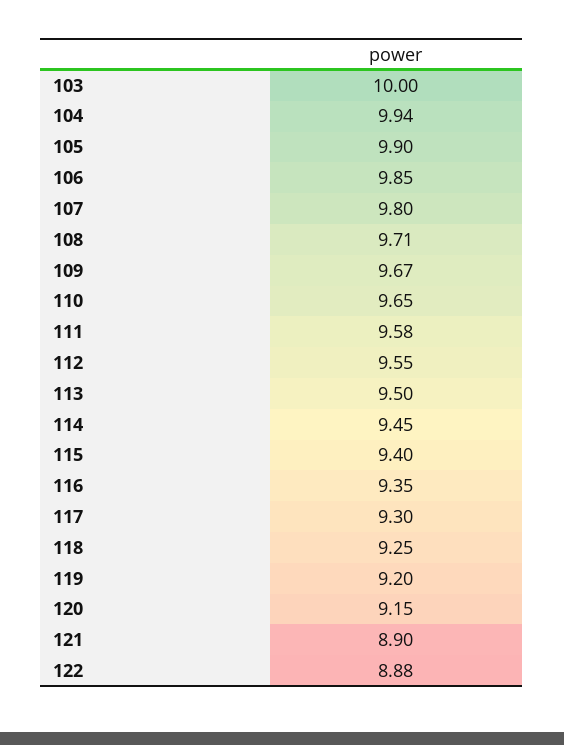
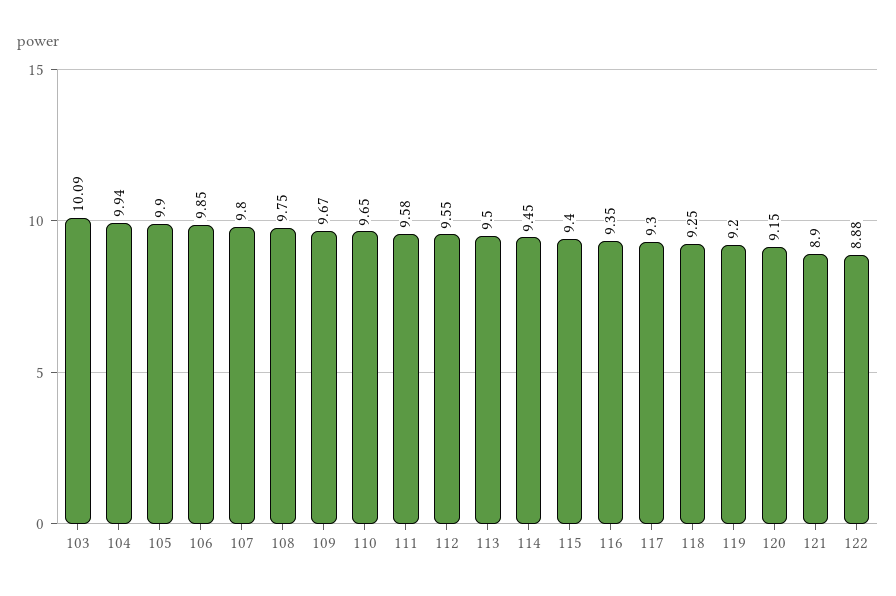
  {
-   "103": 10,
+   "103": 10.09,
    "104": 9.94,
    "105": 9.9,
    "106": 9.85,
    "107": 9.8,
-   "108": 9.71,
+   "108": 9.75,
    "109": 9.67,
    "110": 9.65,
    "111": 9.58,
    "112": 9.55,
    "113": 9.5,
    "114": 9.45,
    "115": 9.4,
    "116": 9.35,
    "117": 9.3,
    "118": 9.25,
    "119": 9.2,
    "120": 9.15,
    "121": 8.9,
    "122": 8.88
  }

